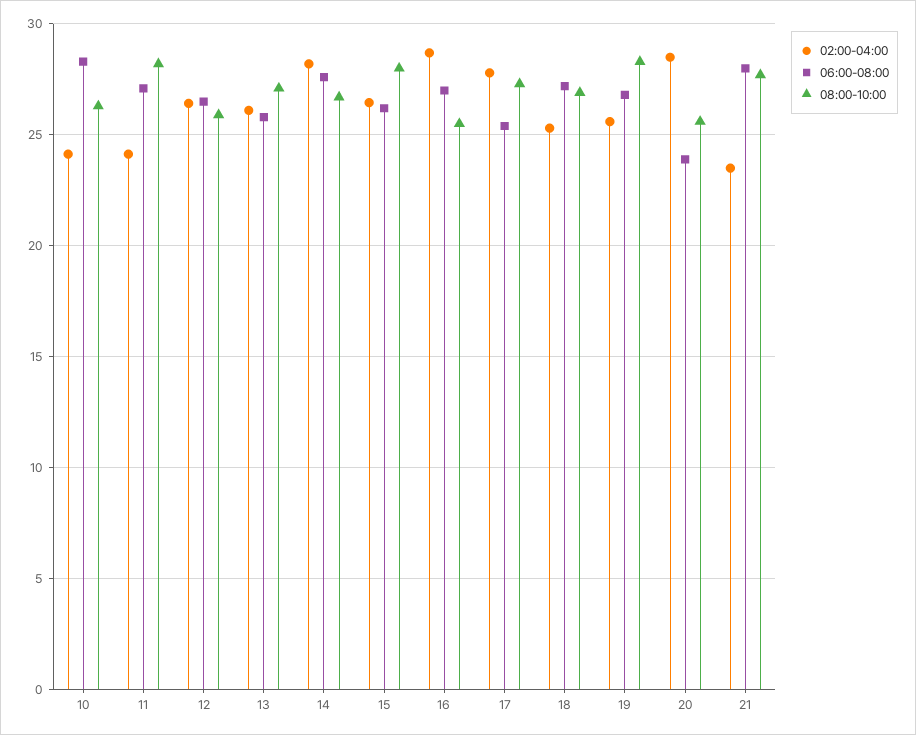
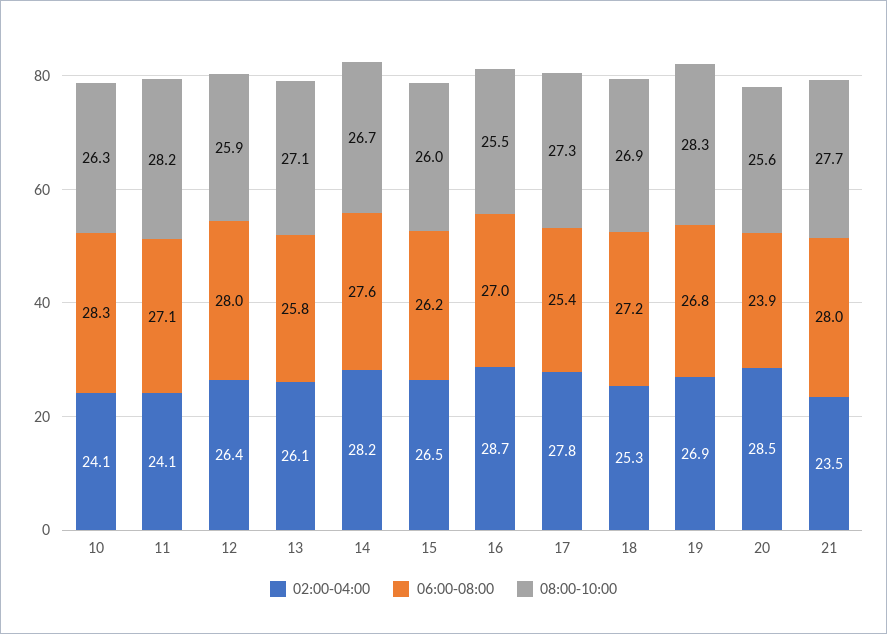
  {
    "02:00-04:00": {
      "10": 24.1,
      "11": 24.1,
      "12": 26.4,
      "13": 26.1,
      "14": 28.2,
      "15": 26.5,
      "16": 28.7,
      "17": 27.8,
      "18": 25.3,
-     "19": 25.5,
+     "19": 26.9,
      "20": 28.5,
      "21": 23.5
    },
    "06:00-08:00": {
      "10": 28.3,
      "11": 27.1,
-     "12": 26.5,
+     "12": 28,
      "13": 25.8,
      "14": 27.6,
      "15": 26.2,
      "16": 27,
      "17": 25.4,
      "18": 27.2,
      "19": 26.8,
      "20": 23.9,
      "21": 28
    },
    "08:00-10:00": {
      "10": 26.3,
      "11": 28.2,
      "12": 25.9,
      "13": 27.1,
      "14": 26.7,
-     "15": 28,
+     "15": 26,
      "16": 25.5,
      "17": 27.3,
      "18": 26.9,
      "19": 28.3,
      "20": 25.6,
      "21": 27.7
    }
  }

